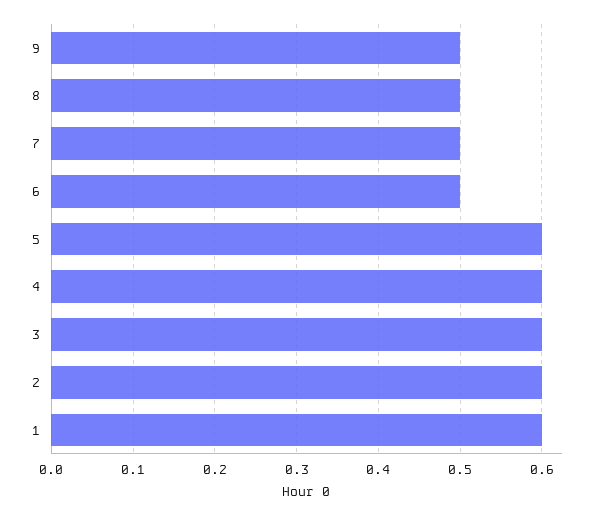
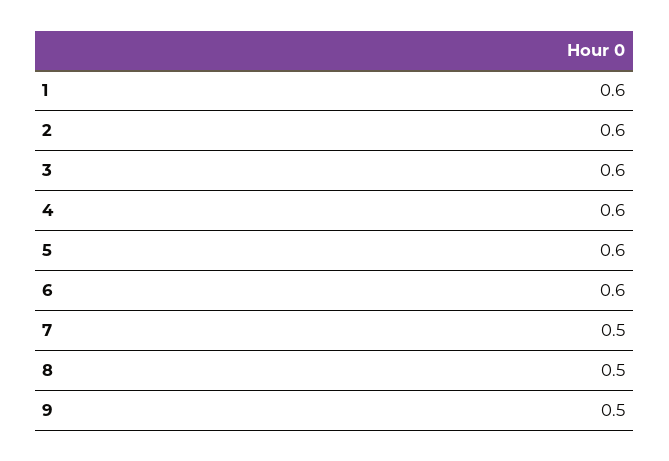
  {
    "9": 0.5,
    "8": 0.5,
    "7": 0.5,
-   "6": 0.5,
+   "6": 0.6,
    "5": 0.6,
    "4": 0.6,
    "3": 0.6,
    "2": 0.6,
    "1": 0.6
  }

